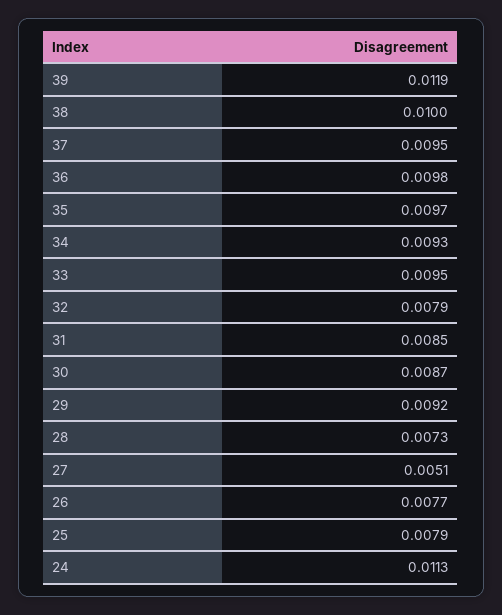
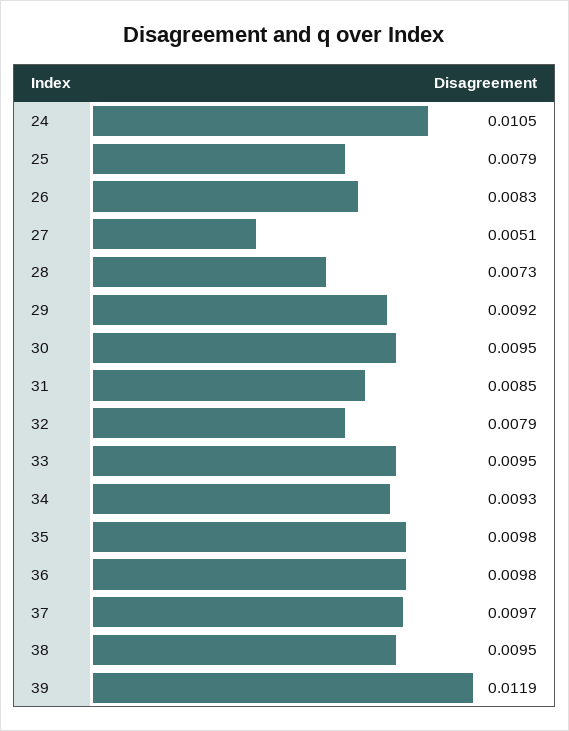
  {
    "39": 0.0119,
-   "38": 0.01,
+   "38": 0.0095,
-   "37": 0.0095,
+   "37": 0.0097,
    "36": 0.0098,
-   "35": 0.0097,
+   "35": 0.0098,
    "34": 0.0093,
    "33": 0.0095,
    "32": 0.0079,
    "31": 0.0085,
-   "30": 0.0087,
+   "30": 0.0095,
    "29": 0.0092,
    "28": 0.0073,
    "27": 0.0051,
-   "26": 0.0077,
+   "26": 0.0083,
    "25": 0.0079,
-   "24": 0.0113
+   "24": 0.0105
  }

